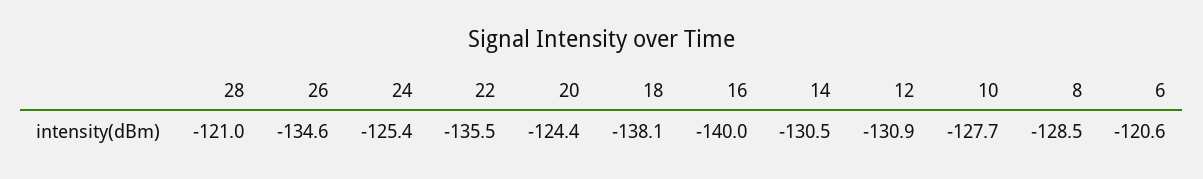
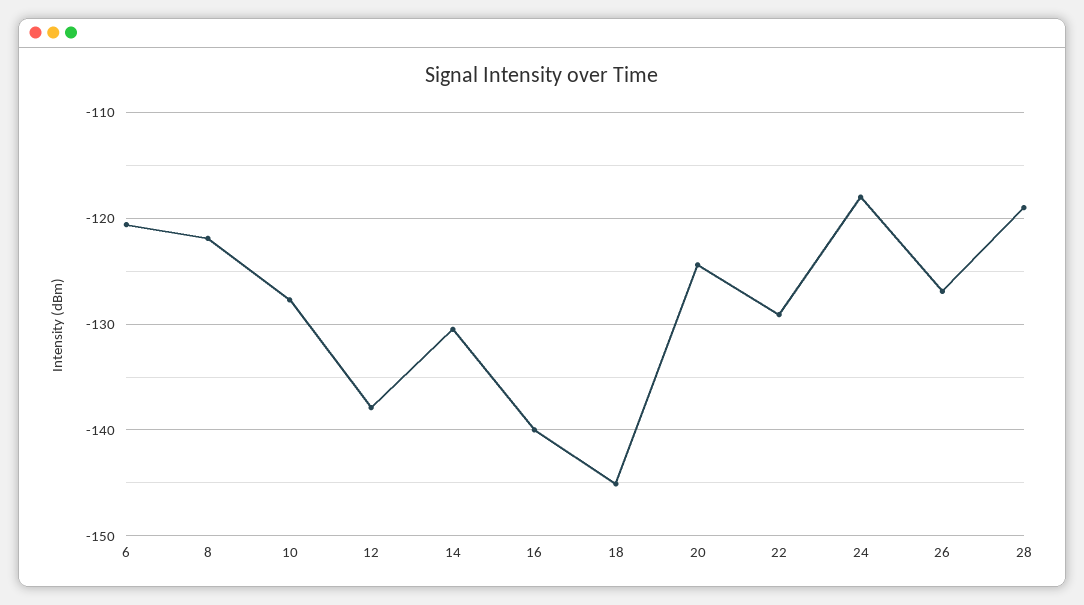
  {
-   "28": -121,
+   "28": -119,
-   "26": -134.6,
+   "26": -127,
-   "24": -125.4,
+   "24": -118,
-   "22": -135.5,
+   "22": -129,
    "20": -124.4,
-   "18": -138.1,
+   "18": -145,
    "16": -140,
    "14": -130.5,
-   "12": -130.9,
+   "12": -138,
    "10": -127.7,
-   "8": -128.5,
+   "8": -122,
    "6": -120.6
  }

